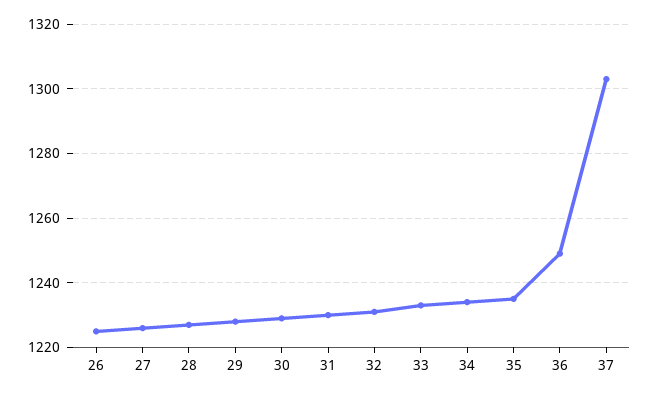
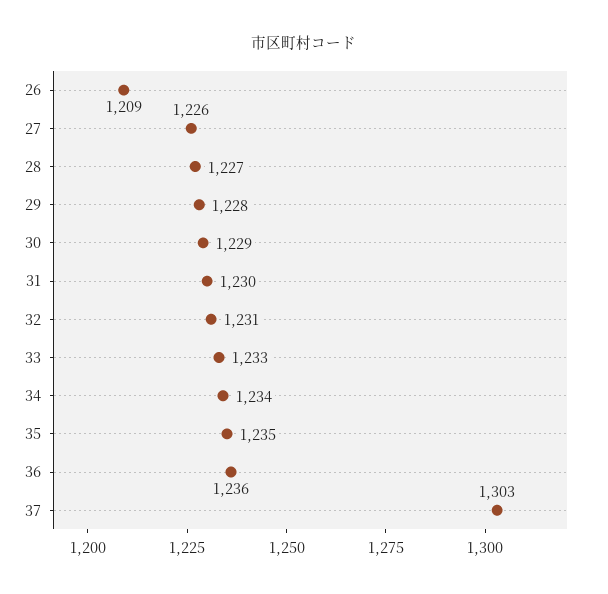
  {
-   "26": 1225,
+   "26": 1209,
    "27": 1226,
    "28": 1227,
    "29": 1228,
    "30": 1229,
    "31": 1230,
    "32": 1231,
    "33": 1233,
    "34": 1234,
    "35": 1235,
-   "36": 1250,
+   "36": 1236,
    "37": 1303
  }

